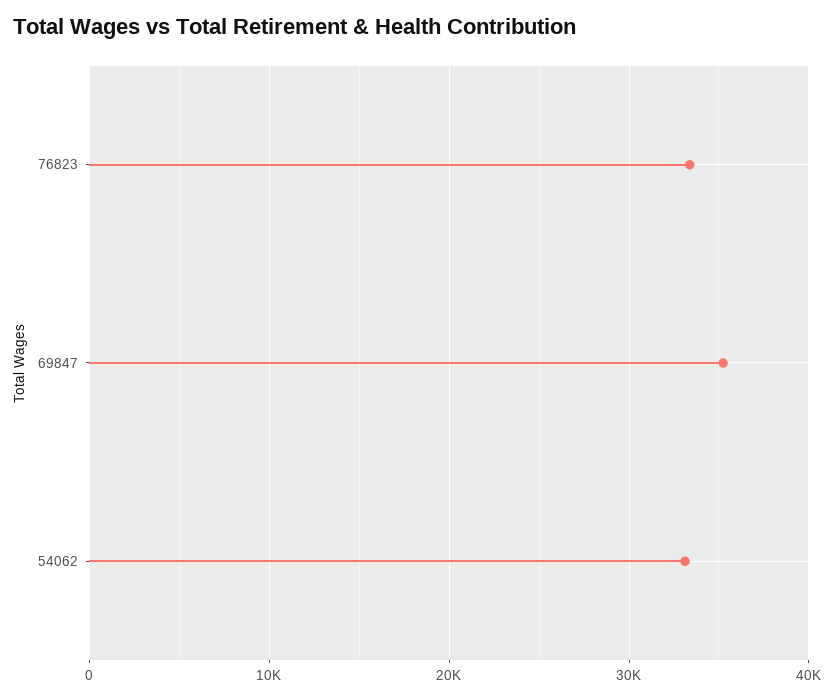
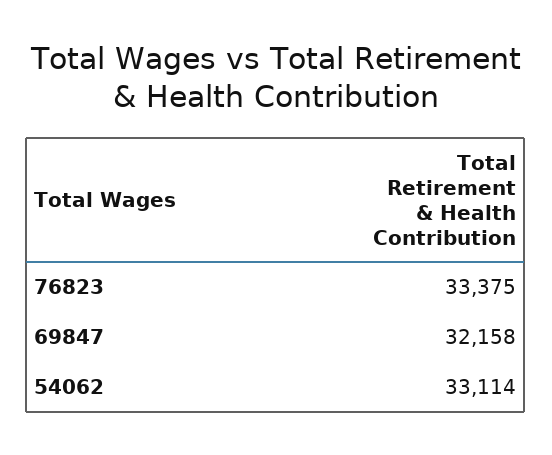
  {
    "76823": 33375,
-   "69847": 35000,
+   "69847": 32158,
    "54062": 33114
  }

